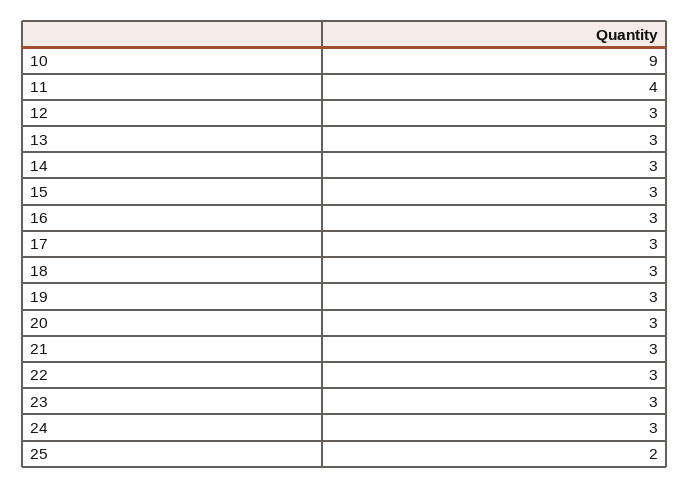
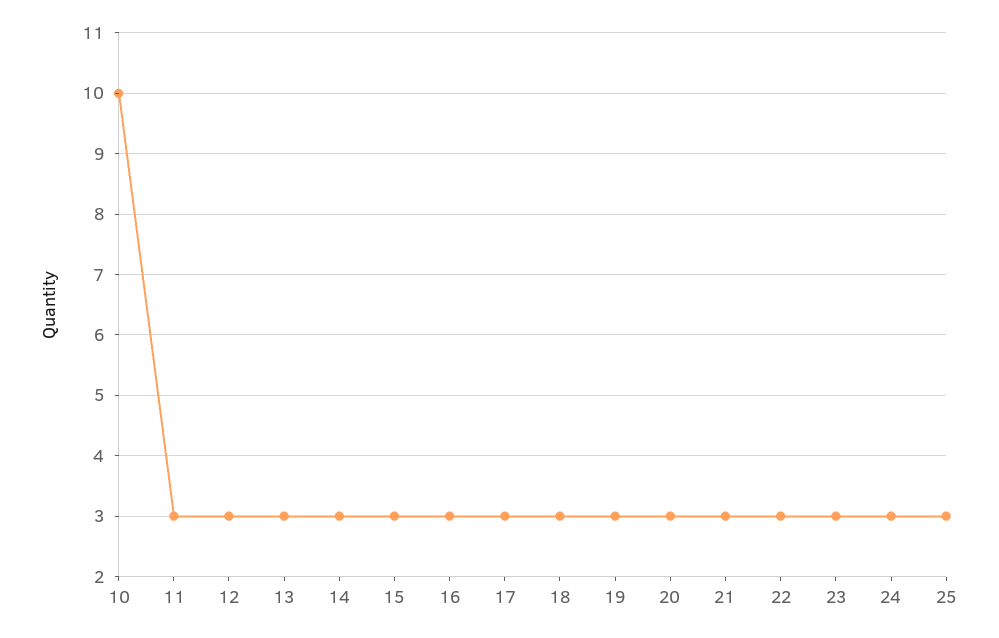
  {
-   "10": 9,
+   "10": 10,
-   "11": 4,
+   "11": 3,
    "12": 3,
    "13": 3,
    "14": 3,
    "15": 3,
    "16": 3,
    "17": 3,
    "18": 3,
    "19": 3,
    "20": 3,
    "21": 3,
    "22": 3,
    "23": 3,
    "24": 3,
-   "25": 2
+   "25": 3
  }

